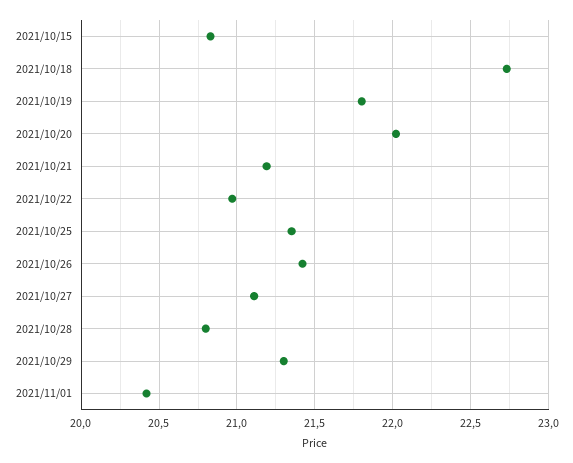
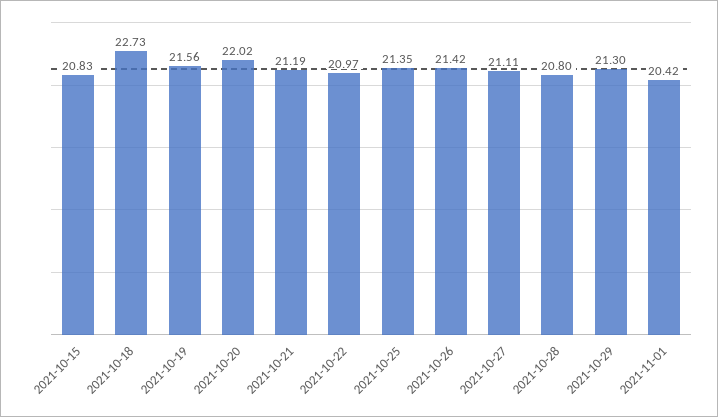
  {
    "2021/10/15": 20.83,
    "2021/10/18": 22.73,
-   "2021/10/19": 21.8,
+   "2021/10/19": 21.56,
    "2021/10/20": 22.02,
    "2021/10/21": 21.19,
    "2021/10/22": 20.97,
    "2021/10/25": 21.35,
    "2021/10/26": 21.42,
    "2021/10/27": 21.11,
    "2021/10/28": 20.8,
    "2021/10/29": 21.3,
    "2021/11/01": 20.42
  }

